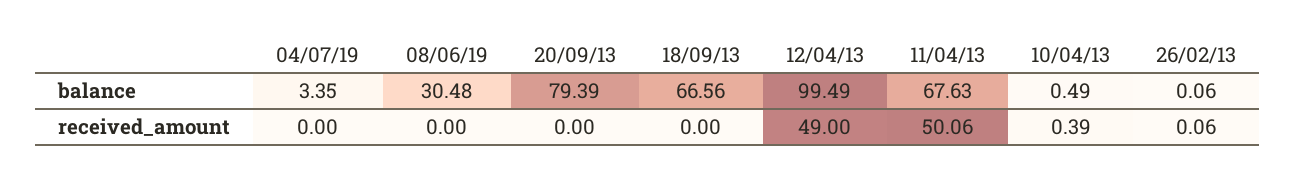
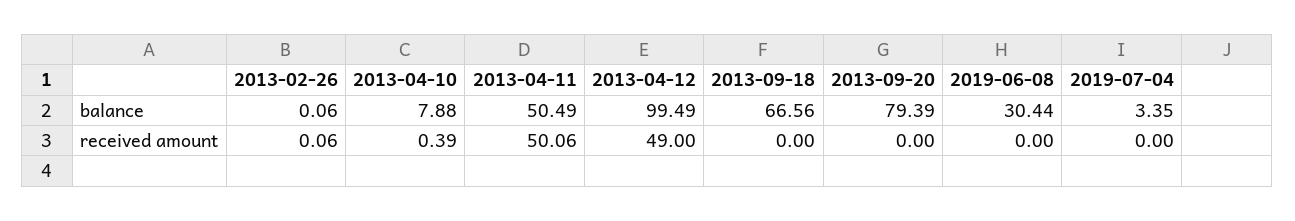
  {
    "04/07/19": {
      "balance": 3.35,
      "received_amount": 0
    },
    "08/06/19": {
-     "balance": 30.48,
+     "balance": 30.44,
      "received_amount": 0
    },
    "20/09/13": {
      "balance": 79.39,
      "received_amount": 0
    },
    "18/09/13": {
      "balance": 66.56,
      "received_amount": 0
    },
    "12/04/13": {
      "balance": 99.49,
      "received_amount": 49
    },
    "11/04/13": {
-     "balance": 67.63,
+     "balance": 50.49,
      "received_amount": 50.06
    },
    "10/04/13": {
-     "balance": 0.49,
+     "balance": 7.88,
      "received_amount": 0.39
    },
    "26/02/13": {
      "balance": 0.06,
      "received_amount": 0.06
    }
  }

